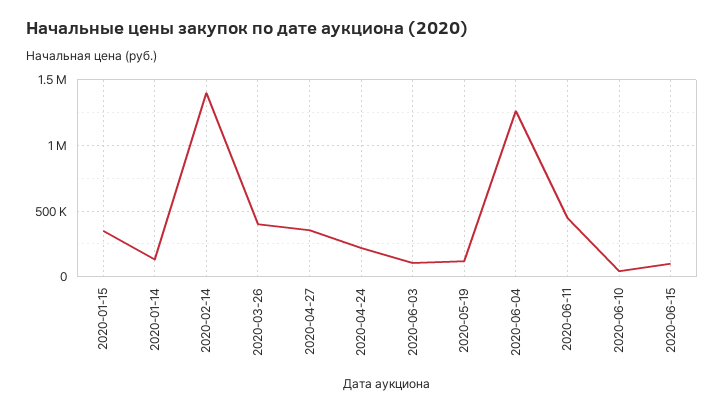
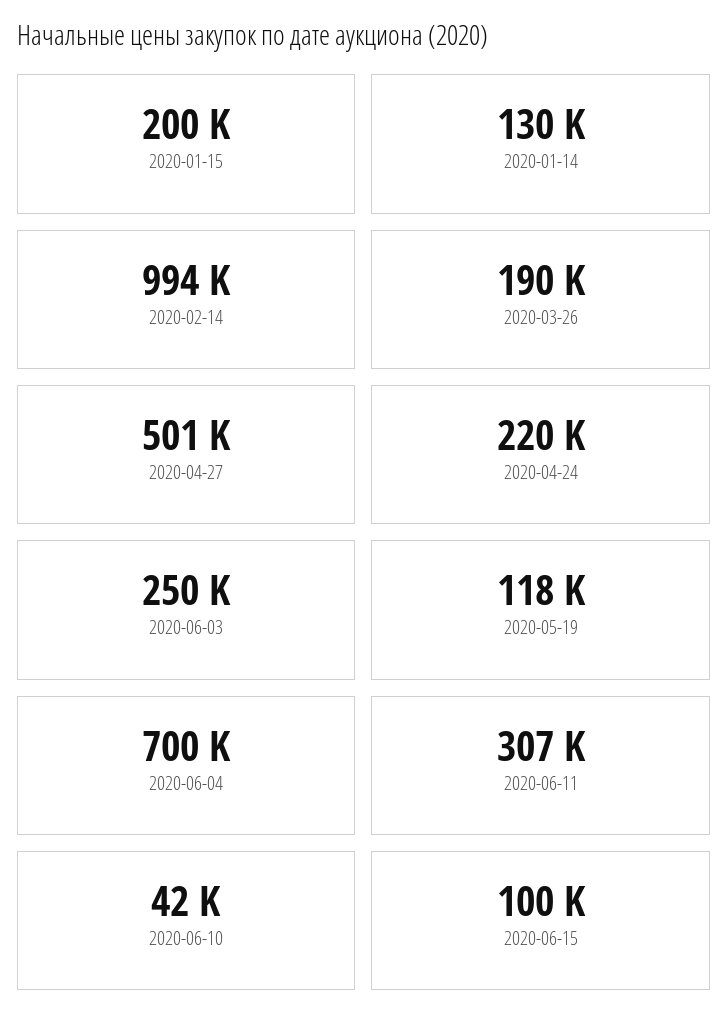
  {
-   "2020-01-15": 350000,
+   "2020-01-15": 200000,
    "2020-01-14": 130000,
-   "2020-02-14": 1400000,
+   "2020-02-14": 994000,
-   "2020-03-26": 400000,
+   "2020-03-26": 190000,
-   "2020-04-27": 350000,
+   "2020-04-27": 501000,
    "2020-04-24": 220000,
-   "2020-06-03": 100000,
+   "2020-06-03": 250000,
    "2020-05-19": 118000,
-   "2020-06-04": 1250000,
+   "2020-06-04": 700000,
-   "2020-06-11": 450000,
+   "2020-06-11": 307000,
    "2020-06-10": 42000,
    "2020-06-15": 100000
  }

